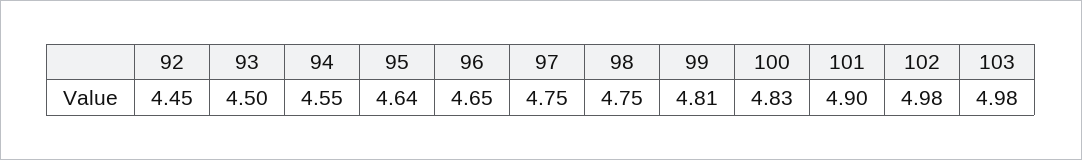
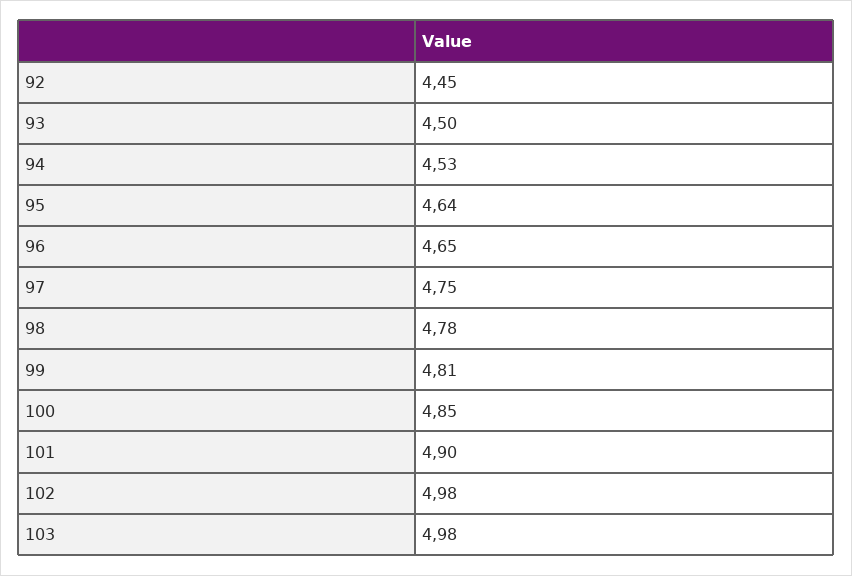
  {
    "92": 4.45,
    "93": 4.5,
-   "94": 4.55,
+   "94": 4.53,
    "95": 4.64,
    "96": 4.65,
    "97": 4.75,
-   "98": 4.75,
+   "98": 4.78,
    "99": 4.81,
-   "100": 4.83,
+   "100": 4.85,
    "101": 4.9,
    "102": 4.98,
    "103": 4.98
  }

